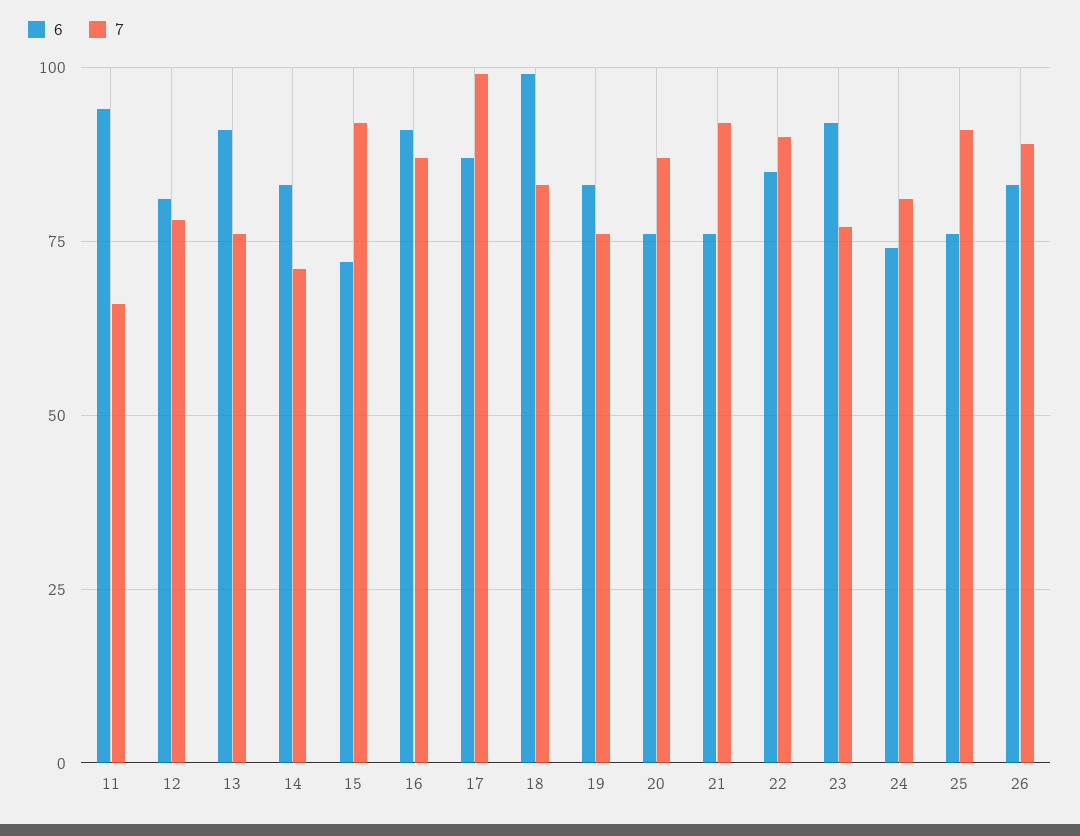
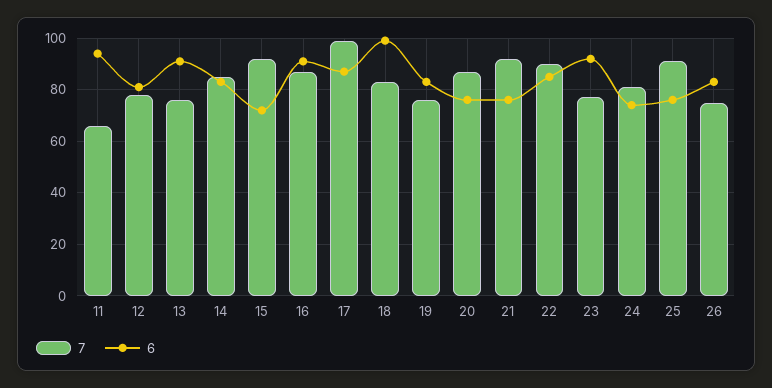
  {
    "6": {
      "11": 95,
      "12": 80,
      "13": 90,
      "14": 85,
      "15": 70,
      "16": 90,
      "17": 85,
      "18": 100,
      "19": 85,
      "20": 75,
      "21": 75,
      "22": 85,
      "23": 90,
      "24": 75,
      "25": 75,
      "26": 85
    },
    "7": {
      "11": 65,
      "12": 80,
      "13": 75,
-     "14": 70,
+     "14": 85,
      "15": 90,
      "16": 85,
      "17": 100,
      "18": 85,
      "19": 75,
      "20": 85,
      "21": 90,
      "22": 90,
      "23": 75,
      "24": 80,
      "25": 90,
-     "26": 90
+     "26": 75
    }
  }

